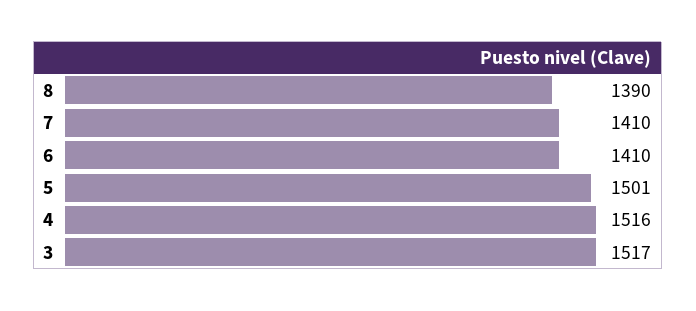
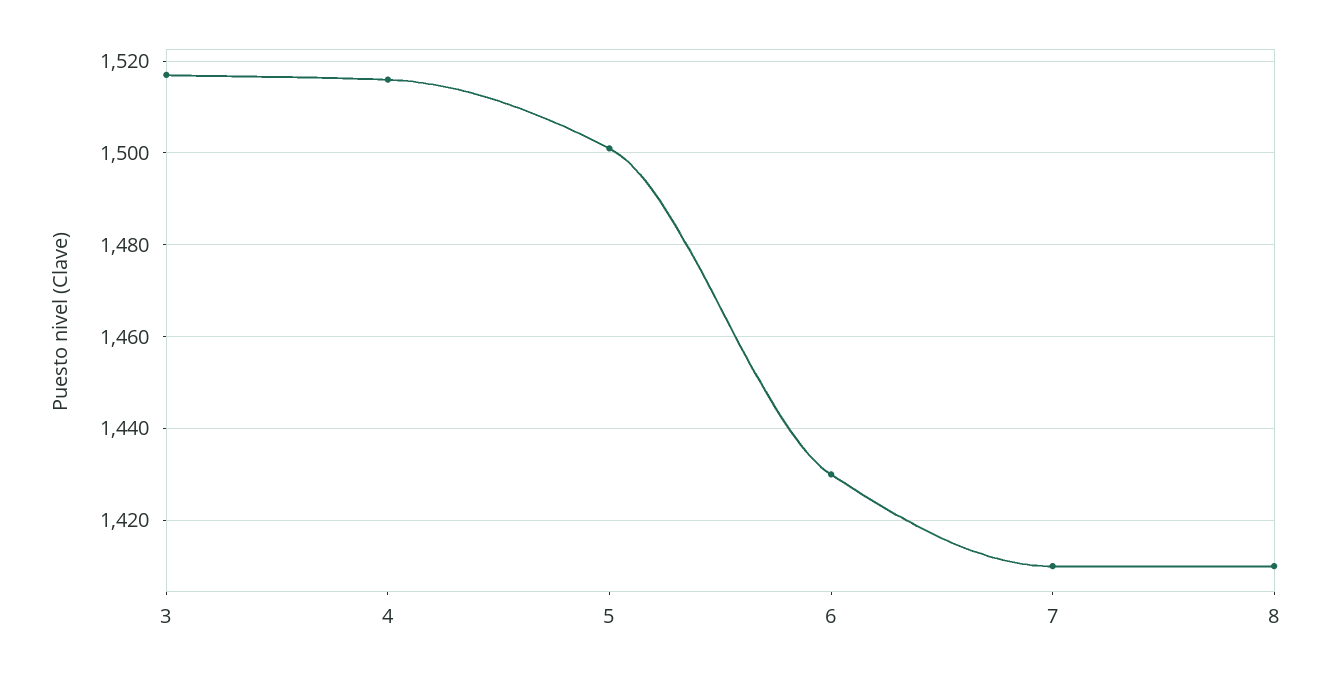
  {
-   "8": 1390,
+   "8": 1410,
    "7": 1410,
-   "6": 1410,
+   "6": 1430,
    "5": 1501,
    "4": 1516,
    "3": 1517
  }

